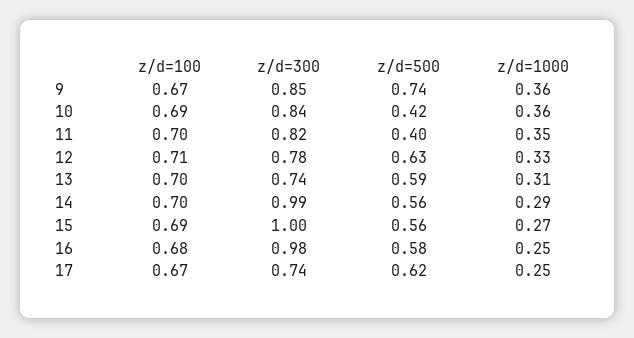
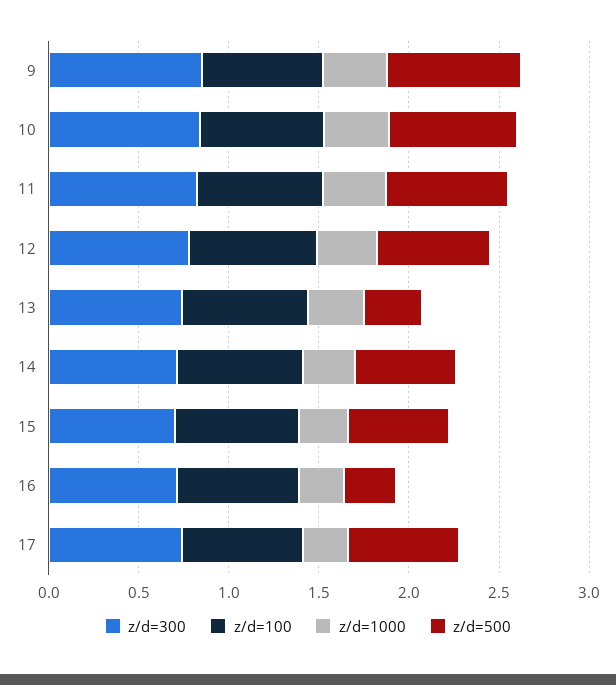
  {
    "z/d=100": {
      "9": 0.67,
      "10": 0.69,
      "11": 0.7,
      "12": 0.71,
      "13": 0.7,
      "14": 0.7,
      "15": 0.69,
      "16": 0.68,
      "17": 0.67
    },
    "z/d=300": {
      "9": 0.85,
      "10": 0.84,
      "11": 0.82,
      "12": 0.78,
      "13": 0.74,
-     "14": 0.99,
+     "14": 0.7,
-     "15": 1,
+     "15": 0.7,
-     "16": 0.98,
+     "16": 0.7,
      "17": 0.74
    },
    "z/d=500": {
      "9": 0.74,
-     "10": 0.42,
+     "10": 0.7,
-     "11": 0.4,
+     "11": 0.7,
      "12": 0.63,
-     "13": 0.59,
+     "13": 0.3,
      "14": 0.56,
      "15": 0.56,
-     "16": 0.58,
+     "16": 0.3,
      "17": 0.62
    },
    "z/d=1000": {
      "9": 0.36,
      "10": 0.36,
      "11": 0.35,
      "12": 0.33,
      "13": 0.31,
      "14": 0.29,
      "15": 0.27,
      "16": 0.25,
      "17": 0.25
    }
  }

